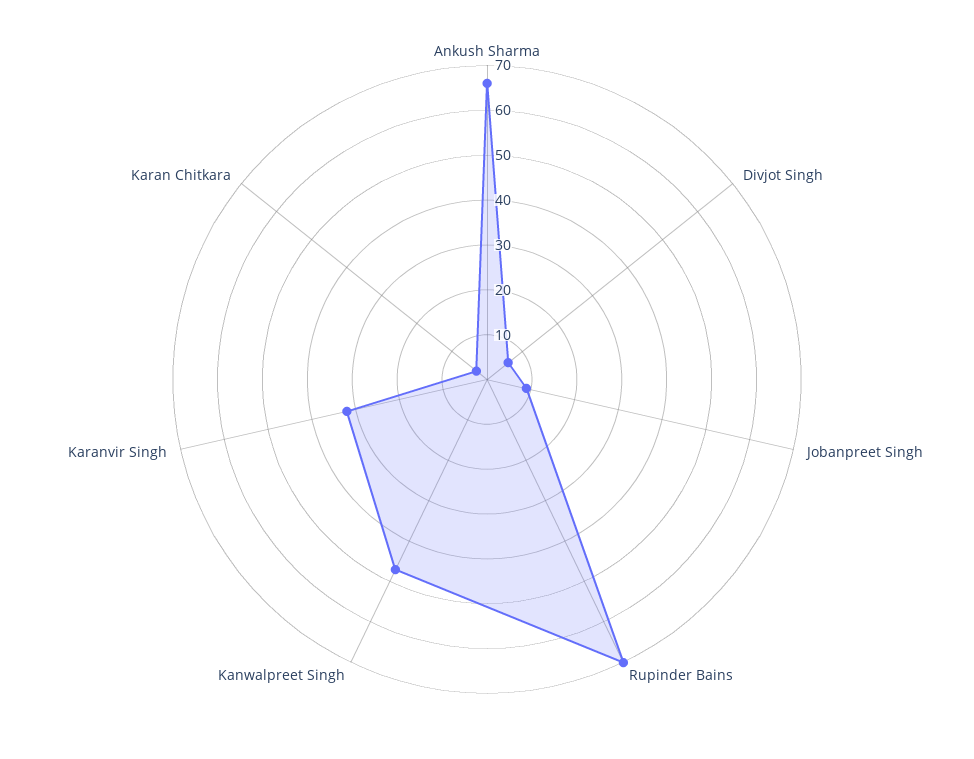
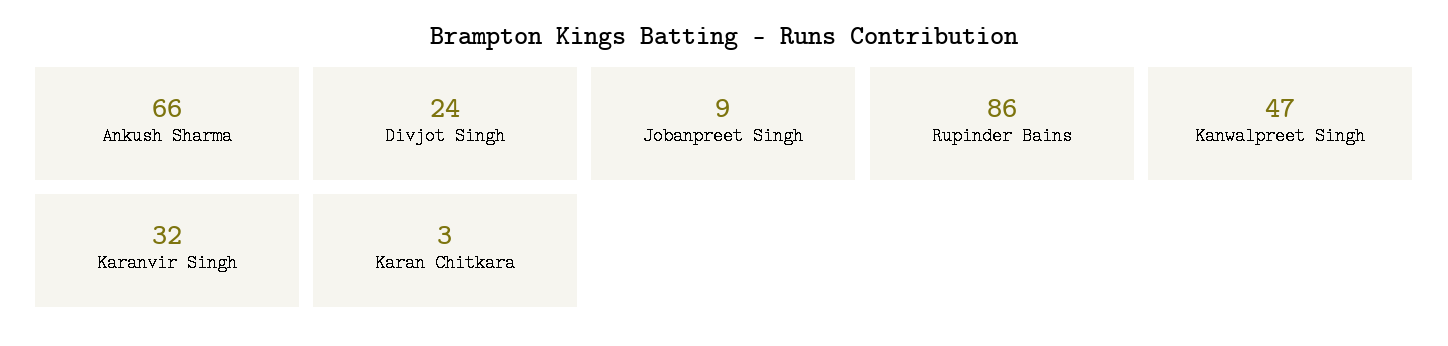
  {
    "Ankush Sharma": 66,
-   "Divjot Singh": 5,
+   "Divjot Singh": 24,
    "Jobanpreet Singh": 9,
-   "Rupinder Bains": 70,
+   "Rupinder Bains": 86,
    "Kanwalpreet Singh": 47,
    "Karanvir Singh": 32,
    "Karan Chitkara": 3
  }

